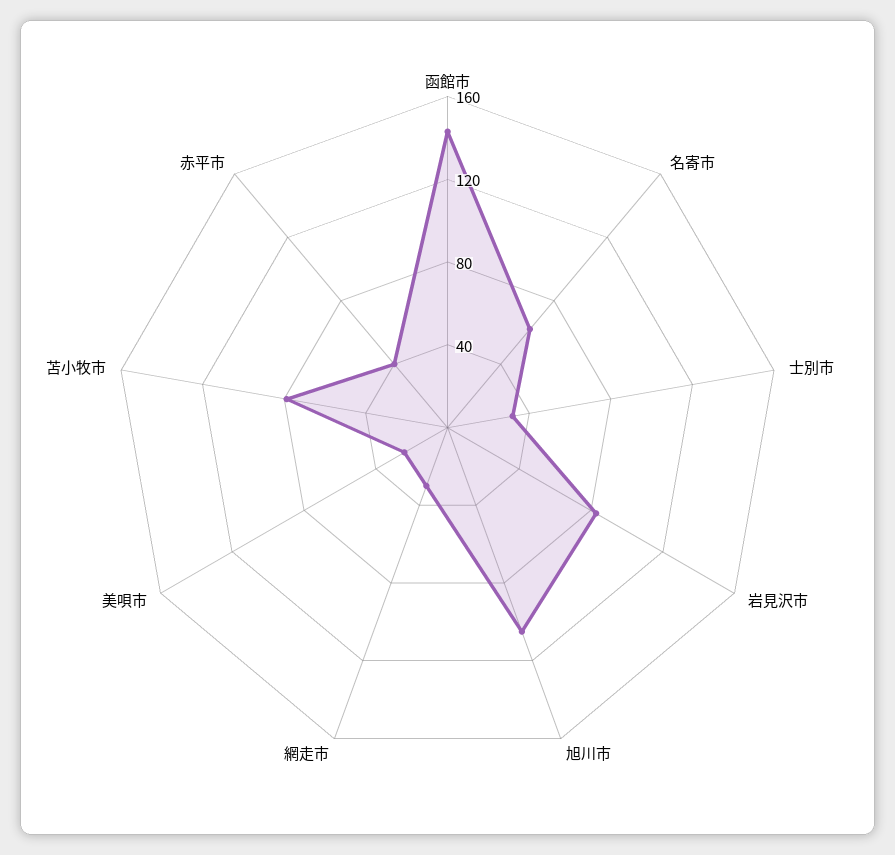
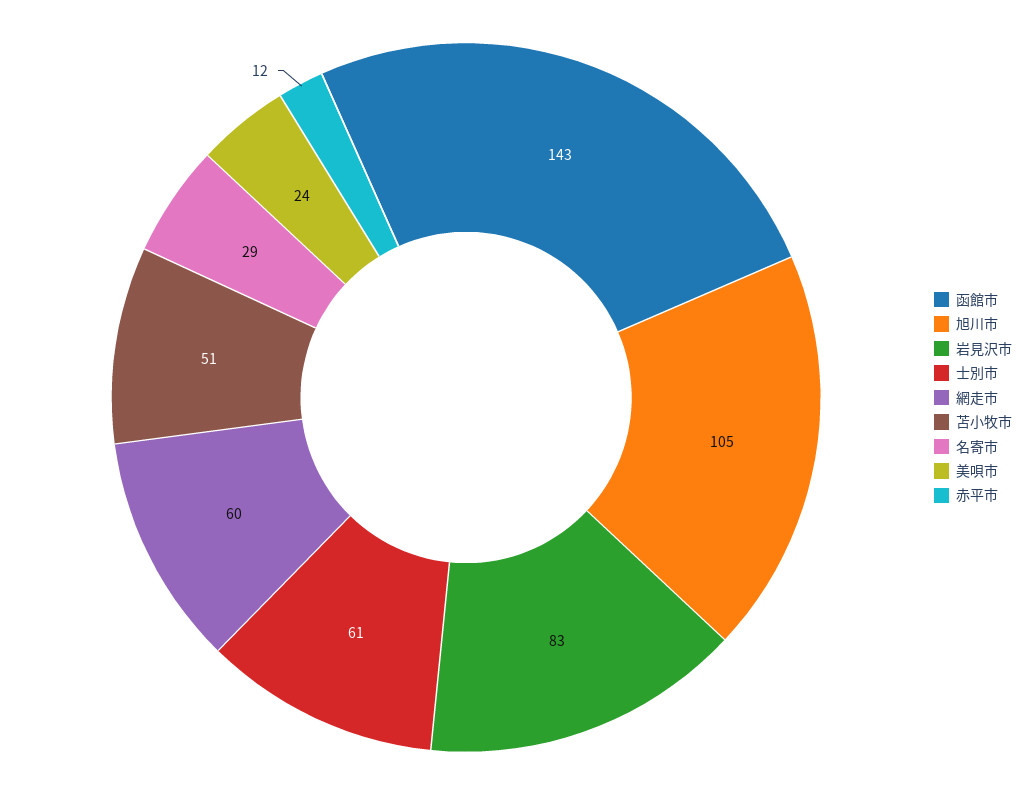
  {
    "函館市": 143,
-   "名寄市": 60,
+   "名寄市": 29,
-   "士別市": 30,
+   "士別市": 61,
    "岩見沢市": 83,
    "旭川市": 105,
-   "網走市": 30,
+   "網走市": 60,
    "美唄市": 24,
-   "苫小牧市": 80,
+   "苫小牧市": 51,
-   "赤平市": 40
+   "赤平市": 12
  }

